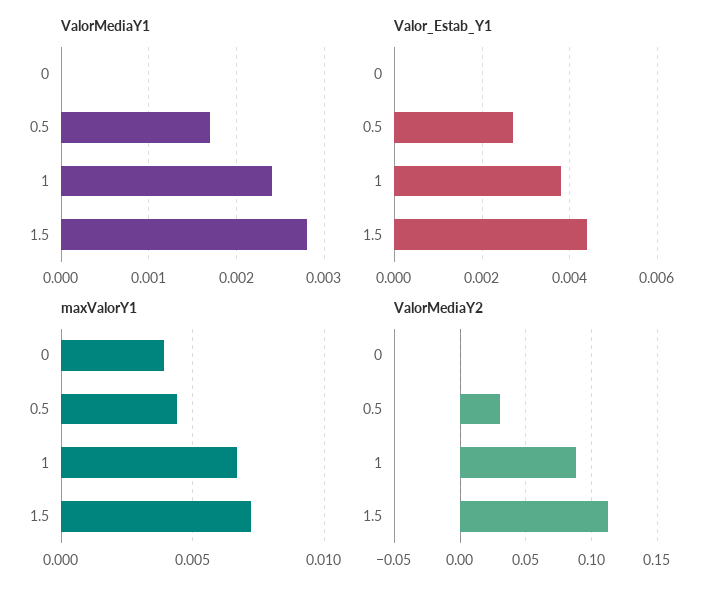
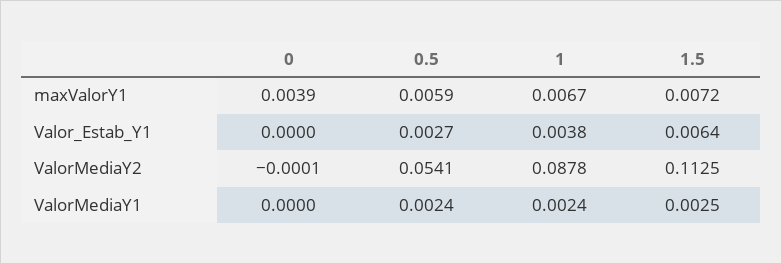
  {
    "ValorMediaY1": {
      "0": 0,
-     "0.5": 0.0017,
+     "0.5": 0.0024,
      "1": 0.0024,
-     "1.5": 0.0028
+     "1.5": 0.0025
    },
    "Valor_Estab_Y1": {
      "0": 0,
      "0.5": 0.0027,
      "1": 0.0038,
-     "1.5": 0.0045
+     "1.5": 0.0064
    },
    "maxValorY1": {
      "0": 0.0039,
-     "0.5": 0.0045,
+     "0.5": 0.0059,
      "1": 0.0067,
      "1.5": 0.0072
    },
    "ValorMediaY2": {
      "0": -0.0001,
-     "0.5": 0.03,
+     "0.5": 0.0541,
      "1": 0.0878,
      "1.5": 0.1125
    }
  }

